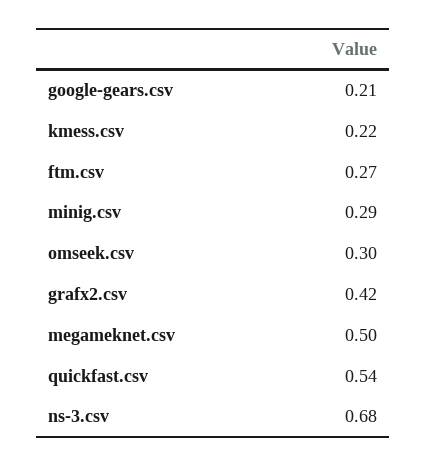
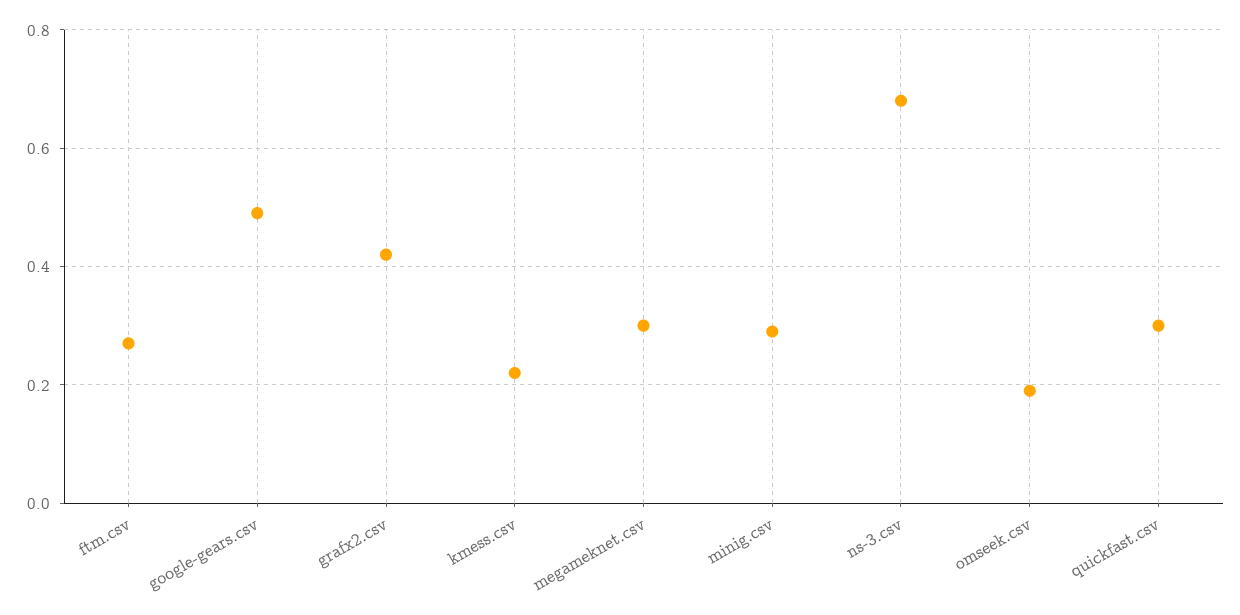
  {
-   "google-gears.csv": 0.21,
+   "google-gears.csv": 0.5,
    "kmess.csv": 0.22,
    "ftm.csv": 0.27,
    "minig.csv": 0.29,
-   "omseek.csv": 0.3,
+   "omseek.csv": 0.2,
    "grafx2.csv": 0.42,
-   "megameknet.csv": 0.5,
+   "megameknet.csv": 0.3,
-   "quickfast.csv": 0.54,
+   "quickfast.csv": 0.3,
    "ns-3.csv": 0.68
  }

